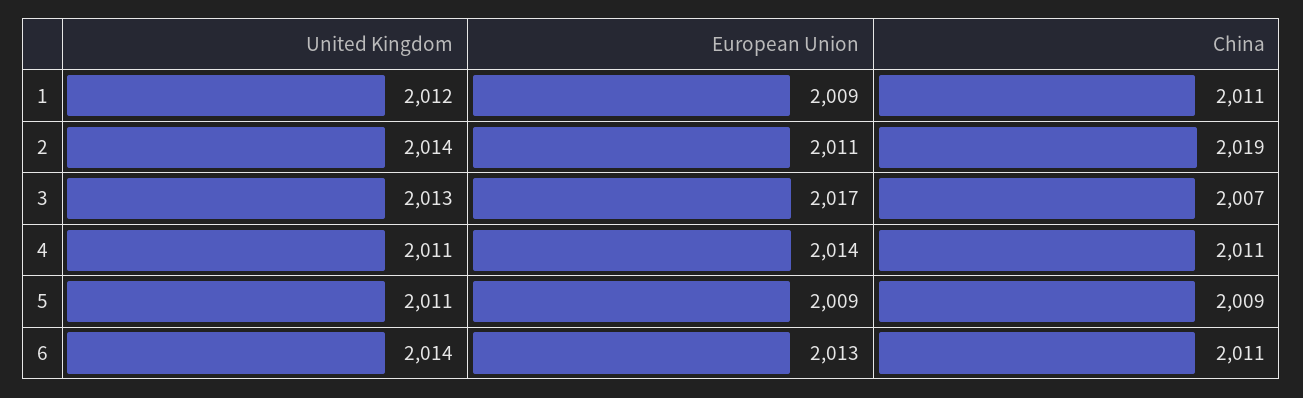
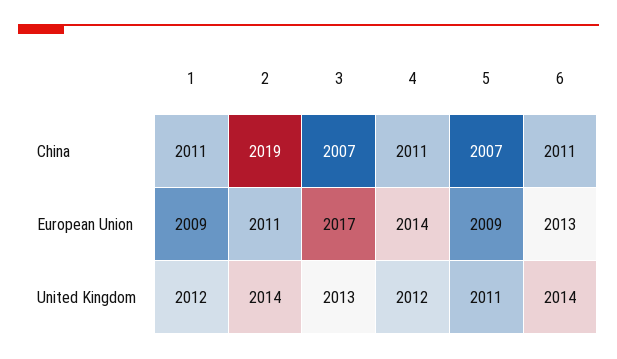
  {
    "United Kingdom": {
      "1": 2012,
      "2": 2014,
      "3": 2013,
-     "4": 2011,
+     "4": 2012,
      "5": 2011,
      "6": 2014
    },
    "European Union": {
      "1": 2009,
      "2": 2011,
      "3": 2017,
      "4": 2014,
      "5": 2009,
      "6": 2013
    },
    "China": {
      "1": 2011,
      "2": 2019,
      "3": 2007,
      "4": 2011,
-     "5": 2009,
+     "5": 2007,
      "6": 2011
    }
  }

